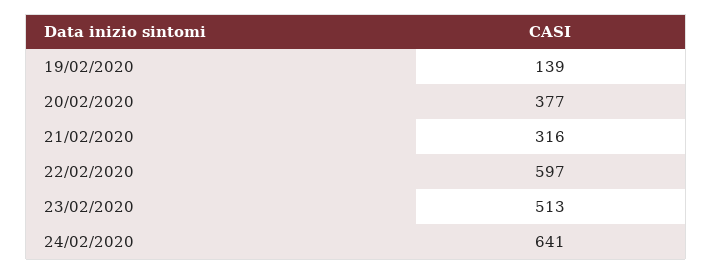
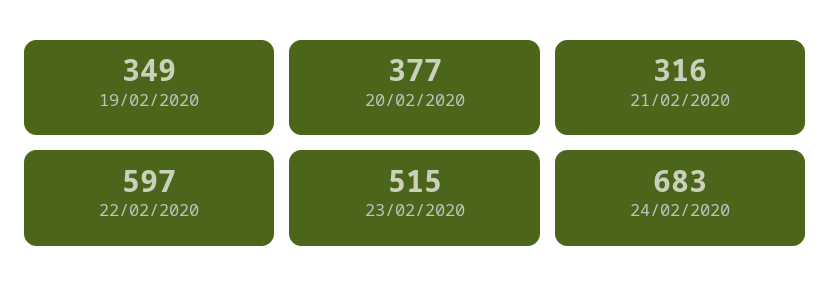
  {
-   "19/02/2020": 139,
+   "19/02/2020": 349,
    "20/02/2020": 377,
    "21/02/2020": 316,
    "22/02/2020": 597,
-   "23/02/2020": 513,
+   "23/02/2020": 515,
-   "24/02/2020": 641
+   "24/02/2020": 683
  }

